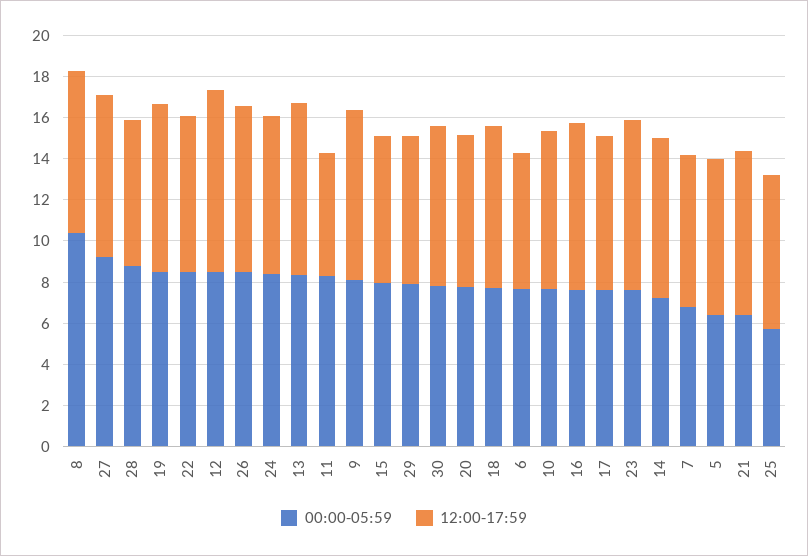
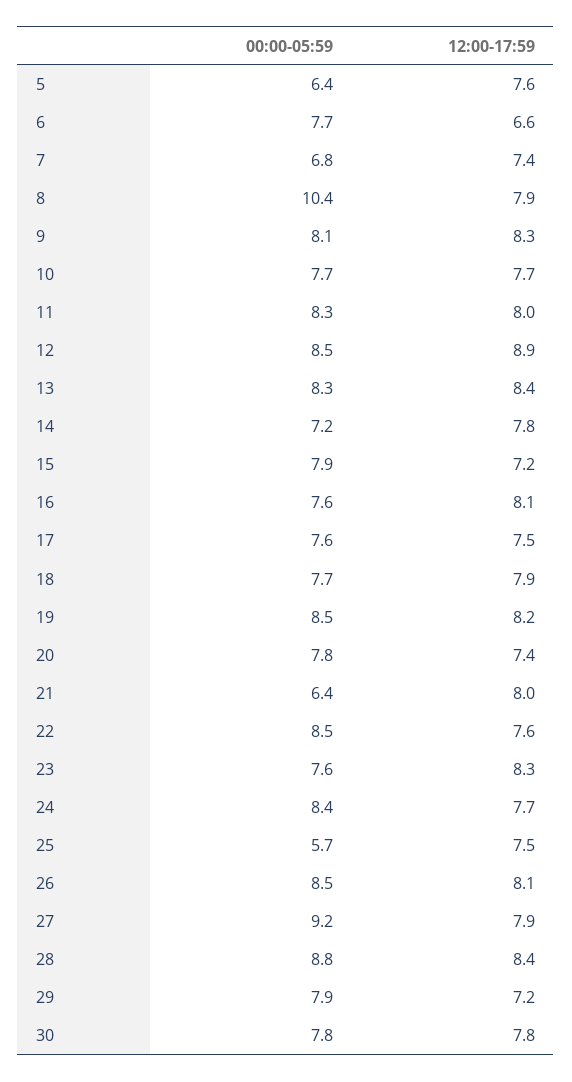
  {
    "00:00-05:59": {
      "8": 10.4,
      "27": 9.2,
      "28": 8.8,
      "19": 8.5,
      "22": 8.5,
      "12": 8.5,
      "26": 8.5,
      "24": 8.4,
      "13": 8.3,
      "11": 8.3,
      "9": 8.1,
      "15": 7.9,
      "29": 7.9,
      "30": 7.8,
      "20": 7.8,
      "18": 7.7,
      "6": 7.7,
      "10": 7.7,
      "16": 7.6,
      "17": 7.6,
      "23": 7.6,
      "14": 7.2,
      "7": 6.8,
      "5": 6.4,
      "21": 6.4,
      "25": 5.7
    },
    "12:00-17:59": {
      "8": 7.9,
      "27": 7.9,
-     "28": 7,
+     "28": 8.4,
      "19": 8.2,
      "22": 7.6,
      "12": 8.9,
      "26": 8.1,
      "24": 7.7,
      "13": 8.4,
-     "11": 6,
+     "11": 8,
      "9": 8.3,
      "15": 7.2,
      "29": 7.2,
      "30": 7.8,
      "20": 7.4,
      "18": 7.9,
      "6": 6.6,
      "10": 7.7,
      "16": 8.1,
      "17": 7.5,
      "23": 8.3,
      "14": 7.8,
      "7": 7.4,
      "5": 7.6,
      "21": 8,
      "25": 7.5
    }
  }

